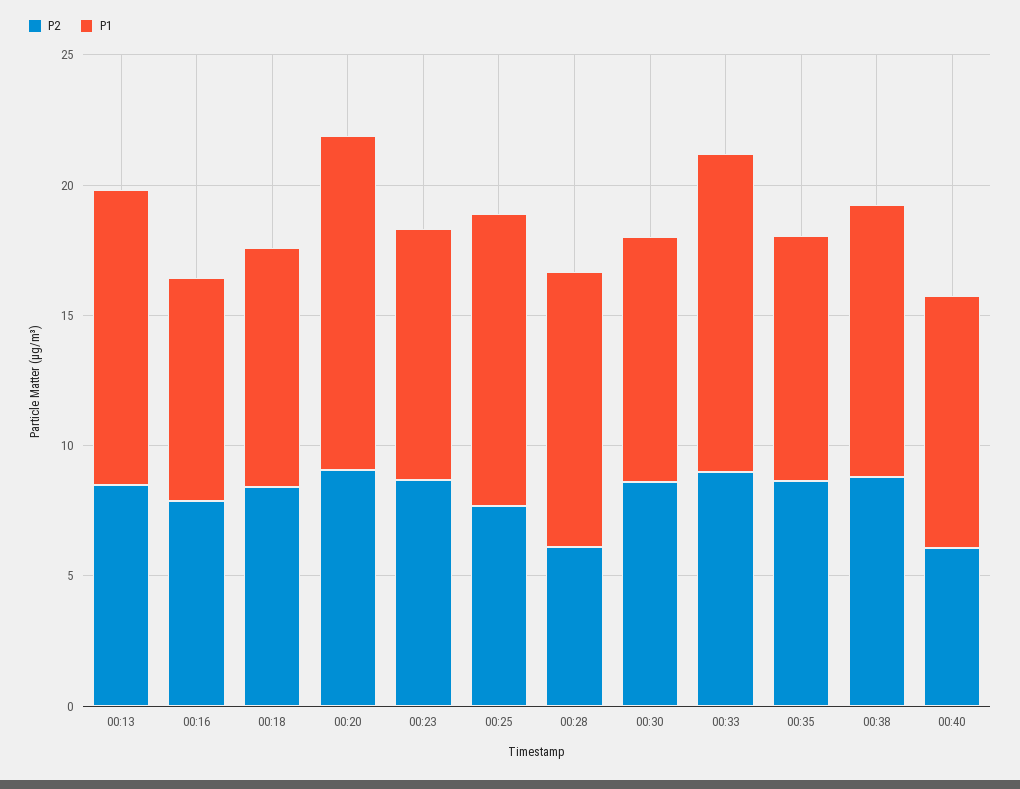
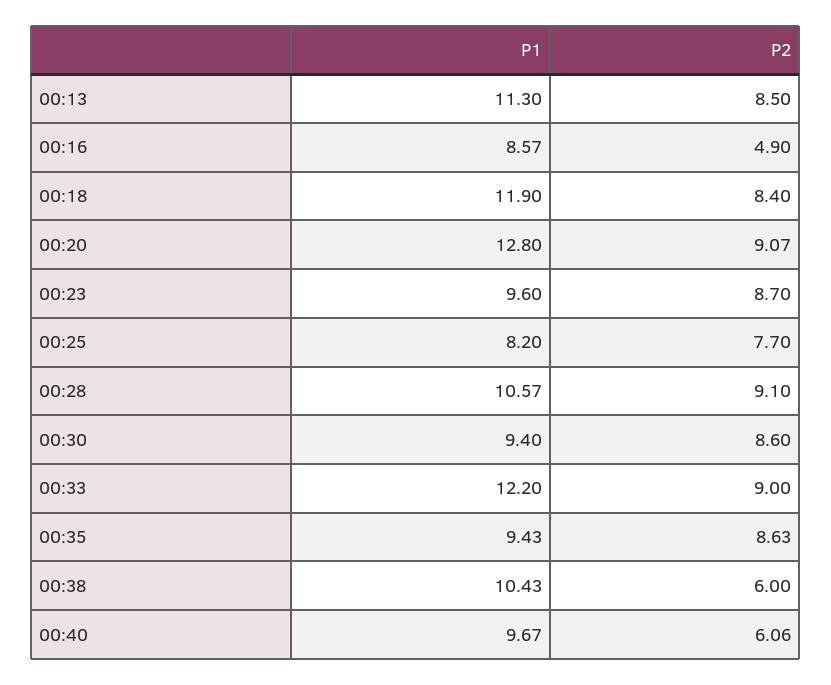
  {
    "P2": {
      "00:13": 8.5,
-     "00:16": 8,
+     "00:16": 4.9,
      "00:18": 8.4,
      "00:20": 9.07,
      "00:23": 8.7,
      "00:25": 7.7,
-     "00:28": 6,
+     "00:28": 9.1,
      "00:30": 8.6,
      "00:33": 9,
      "00:35": 8.63,
-     "00:38": 9,
+     "00:38": 6,
      "00:40": 6.06
    },
    "P1": {
      "00:13": 11.3,
      "00:16": 8.57,
-     "00:18": 9,
+     "00:18": 11.9,
      "00:20": 12.8,
      "00:23": 9.6,
-     "00:25": 11,
+     "00:25": 8.2,
      "00:28": 10.57,
      "00:30": 9.4,
      "00:33": 12.2,
      "00:35": 9.43,
      "00:38": 10.43,
      "00:40": 9.67
    }
  }

